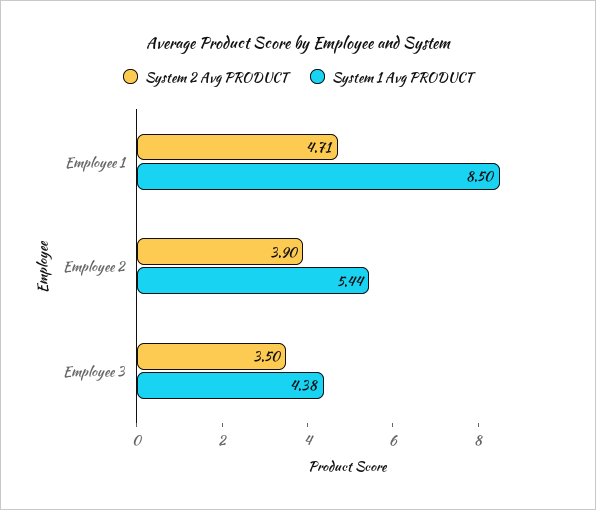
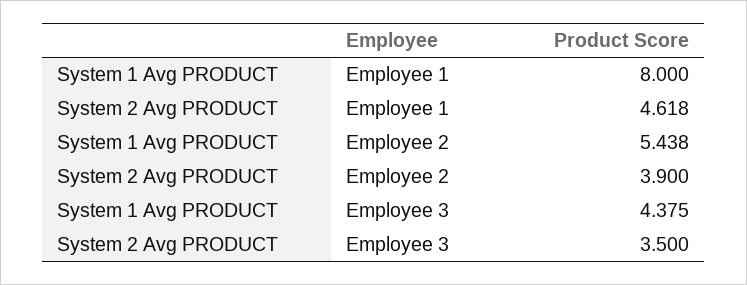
  {
    "System 2 Avg PRODUCT": {
-     "Employee 1": 4.71,
+     "Employee 1": 4.618,
      "Employee 2": 3.9,
      "Employee 3": 3.5
    },
    "System 1 Avg PRODUCT": {
-     "Employee 1": 8.5,
+     "Employee 1": 8,
      "Employee 2": 5.438,
      "Employee 3": 4.375
    }
  }

